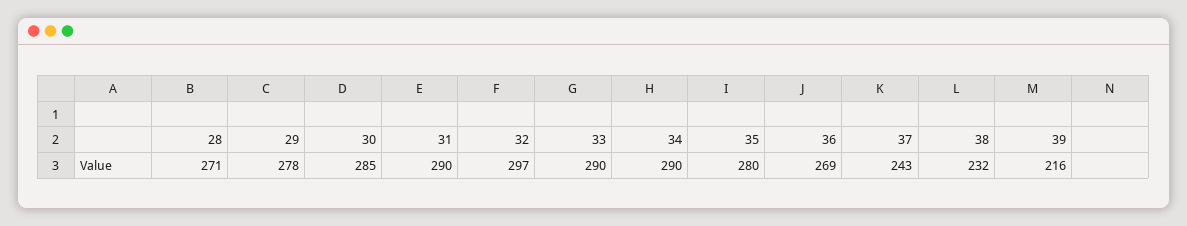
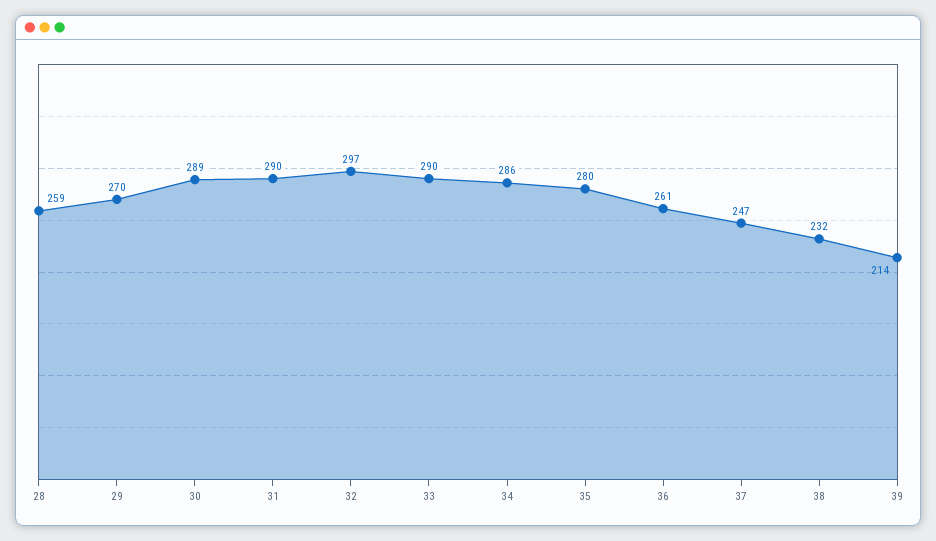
  {
-   "28": 271,
+   "28": 259,
-   "29": 278,
+   "29": 270,
-   "30": 285,
+   "30": 289,
    "31": 290,
    "32": 297,
    "33": 290,
-   "34": 290,
+   "34": 286,
    "35": 280,
-   "36": 269,
+   "36": 261,
-   "37": 243,
+   "37": 247,
    "38": 232,
-   "39": 216
+   "39": 214
  }

